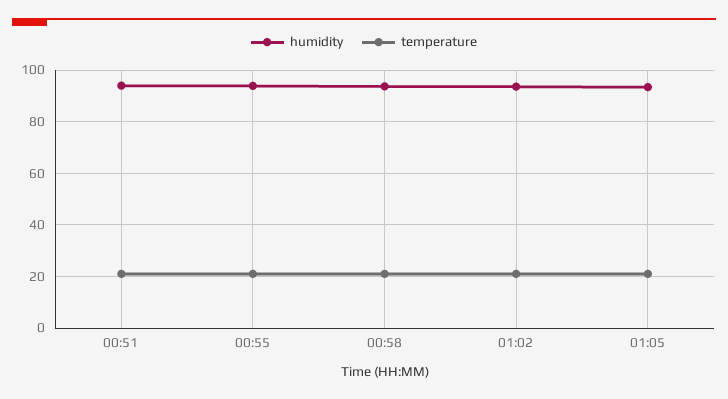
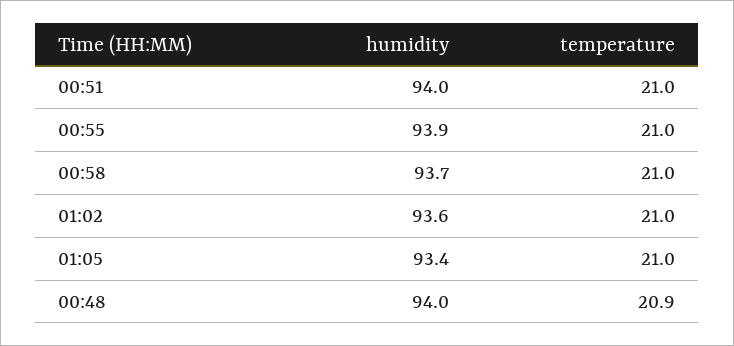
  {
    "humidity": {
      "00:51": 94,
      "00:55": 93.9,
      "00:58": 93.7,
      "01:02": 93.6,
-     "01:05": 93.4
+     "01:05": 93.4,
+     "00:48": 94
    },
    "temperature": {
      "00:51": 21,
      "00:55": 21,
      "00:58": 21,
      "01:02": 21,
-     "01:05": 21
+     "01:05": 21,
+     "00:48": 20.9
    }
  }

